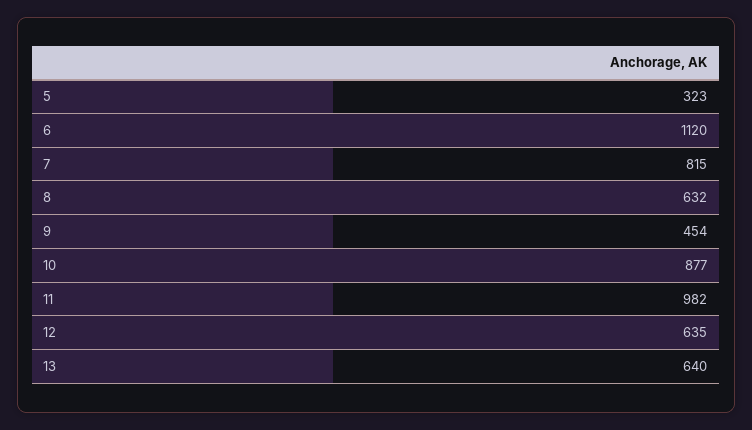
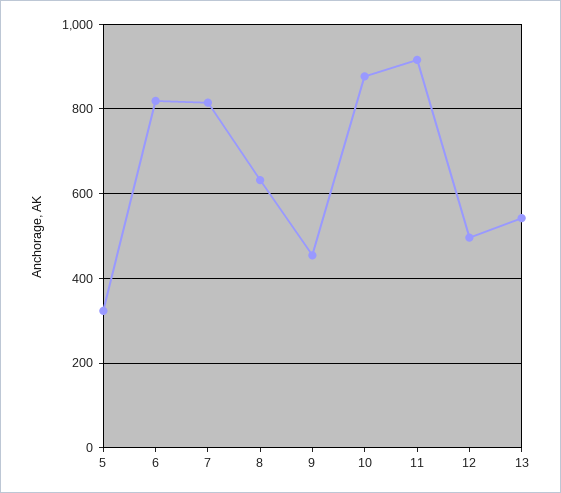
  {
    "5": 323,
-   "6": 1120,
+   "6": 820,
    "7": 815,
    "8": 632,
    "9": 454,
    "10": 877,
-   "11": 982,
+   "11": 920,
-   "12": 635,
+   "12": 500,
-   "13": 640
+   "13": 540
  }

